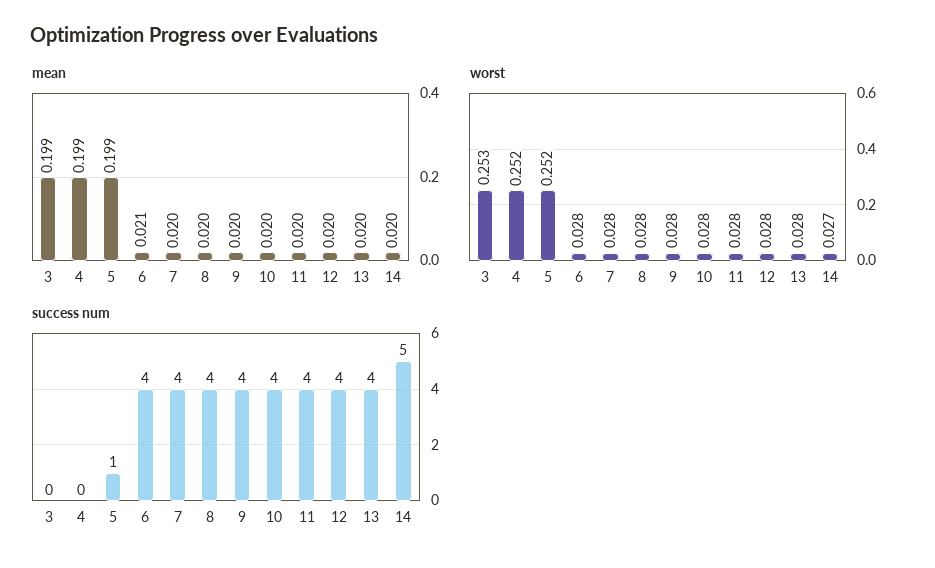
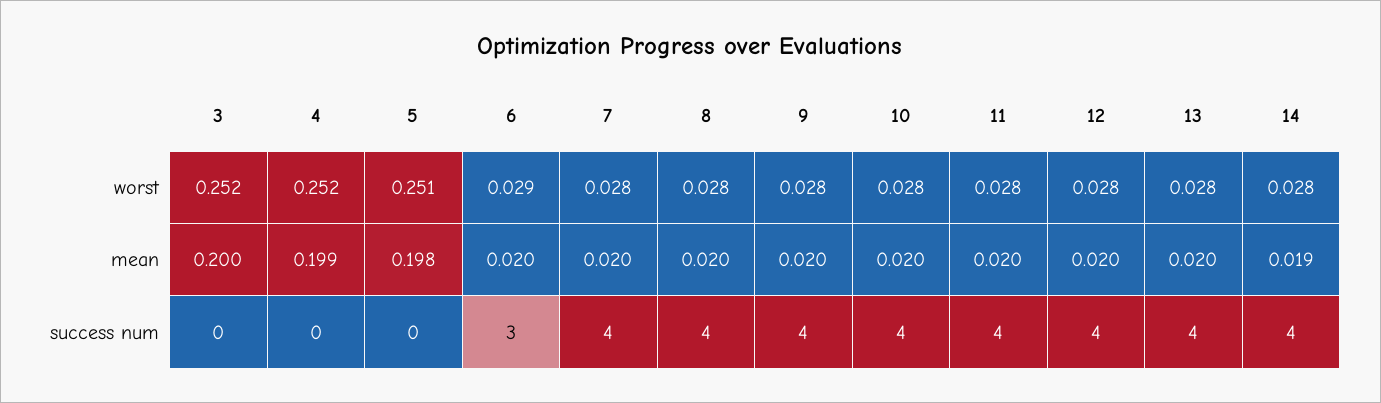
  {
    "mean": {
-     "3": 0.199,
+     "3": 0.2,
      "4": 0.199,
-     "5": 0.199,
+     "5": 0.198,
-     "6": 0.021,
+     "6": 0.02,
      "7": 0.02,
      "8": 0.02,
      "9": 0.02,
      "10": 0.02,
      "11": 0.02,
      "12": 0.02,
      "13": 0.02,
-     "14": 0.02
+     "14": 0.019
    },
    "worst": {
-     "3": 0.253,
+     "3": 0.252,
      "4": 0.252,
-     "5": 0.252,
+     "5": 0.251,
-     "6": 0.028,
+     "6": 0.029,
      "7": 0.028,
      "8": 0.028,
      "9": 0.028,
      "10": 0.028,
      "11": 0.028,
      "12": 0.028,
      "13": 0.028,
-     "14": 0.027
+     "14": 0.028
    },
    "success num": {
      "3": 0,
      "4": 0,
-     "5": 1,
+     "5": 0,
-     "6": 4,
+     "6": 3,
      "7": 4,
      "8": 4,
      "9": 4,
      "10": 4,
      "11": 4,
      "12": 4,
      "13": 4,
-     "14": 5
+     "14": 4
    }
  }

